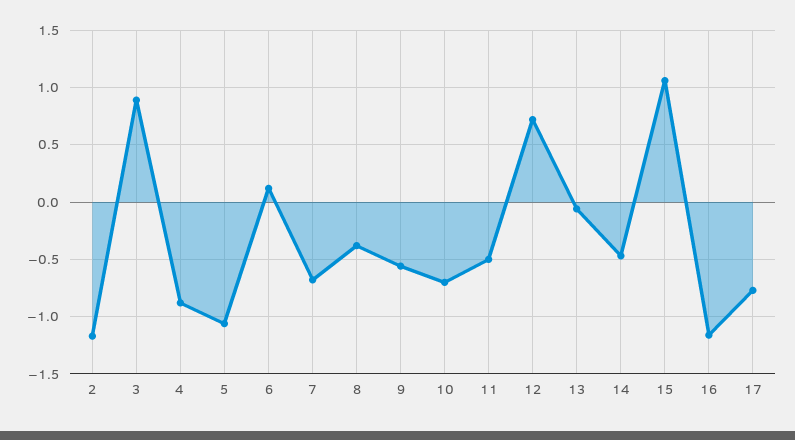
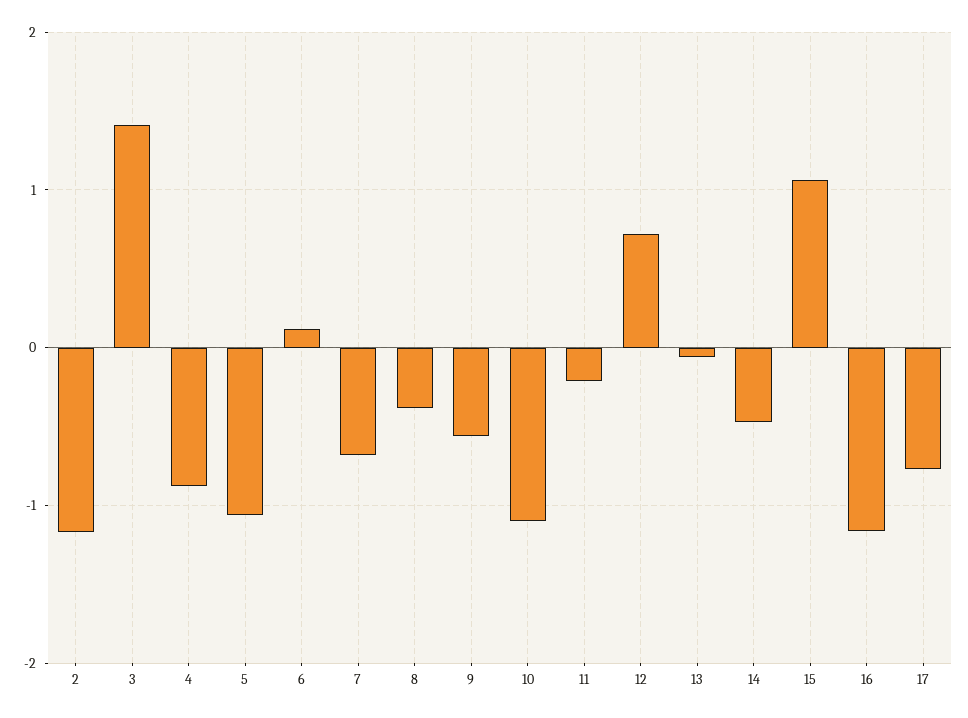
  {
    "2": -1.2,
-   "3": 0.9,
+   "3": 1.4,
    "4": -0.9,
    "5": -1.1,
    "6": 0.1,
    "7": -0.7,
    "8": -0.4,
    "9": -0.6,
-   "10": -0.7,
+   "10": -1.1,
-   "11": -0.5,
+   "11": -0.2,
    "12": 0.7,
    "13": -0.1,
    "14": -0.5,
    "15": 1.1,
    "16": -1.2,
    "17": -0.8
  }

